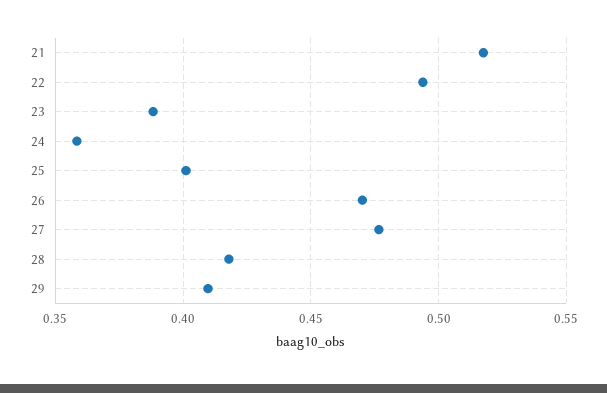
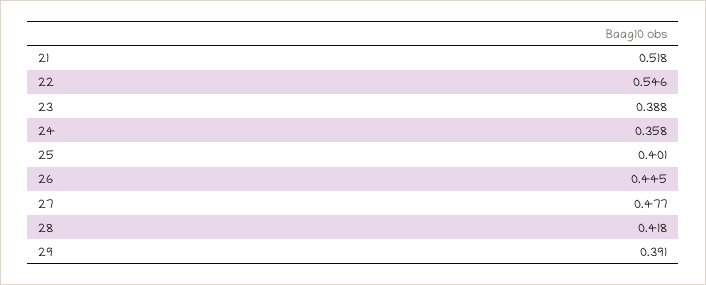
  {
    "21": 0.518,
-   "22": 0.495,
+   "22": 0.546,
    "23": 0.388,
    "24": 0.358,
    "25": 0.401,
-   "26": 0.47,
+   "26": 0.445,
    "27": 0.477,
    "28": 0.418,
-   "29": 0.41
+   "29": 0.391
  }

